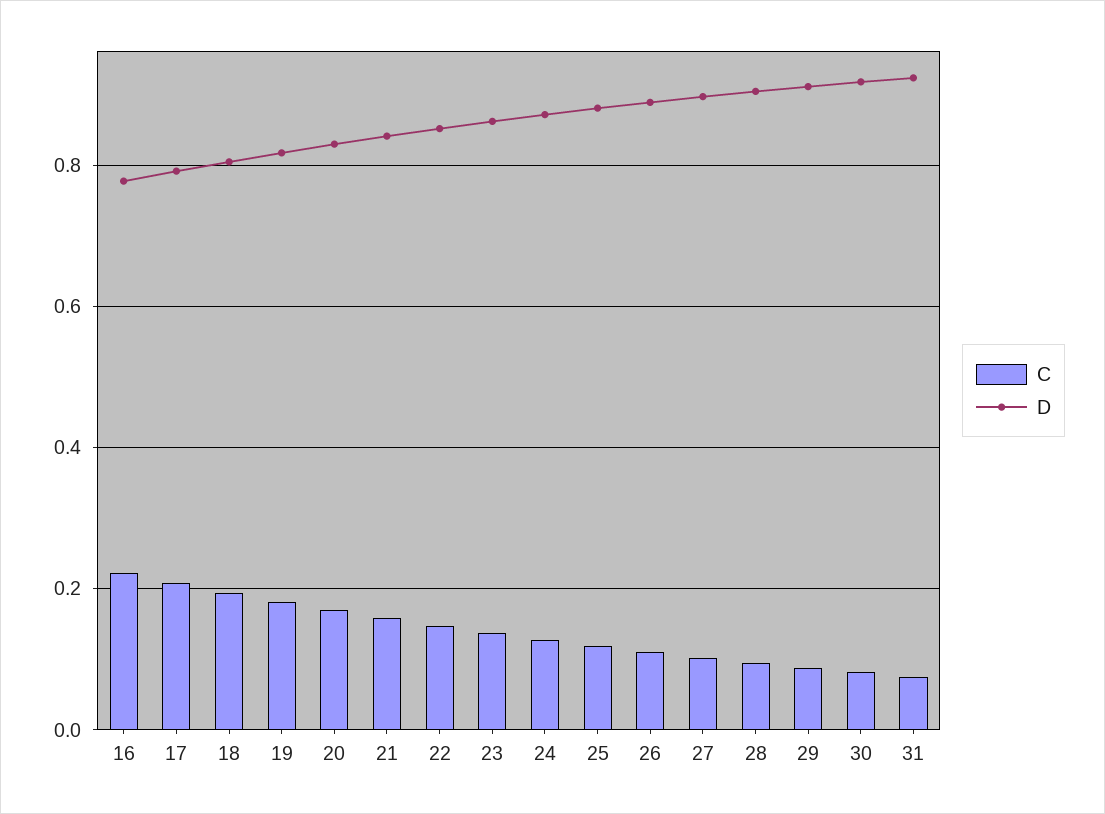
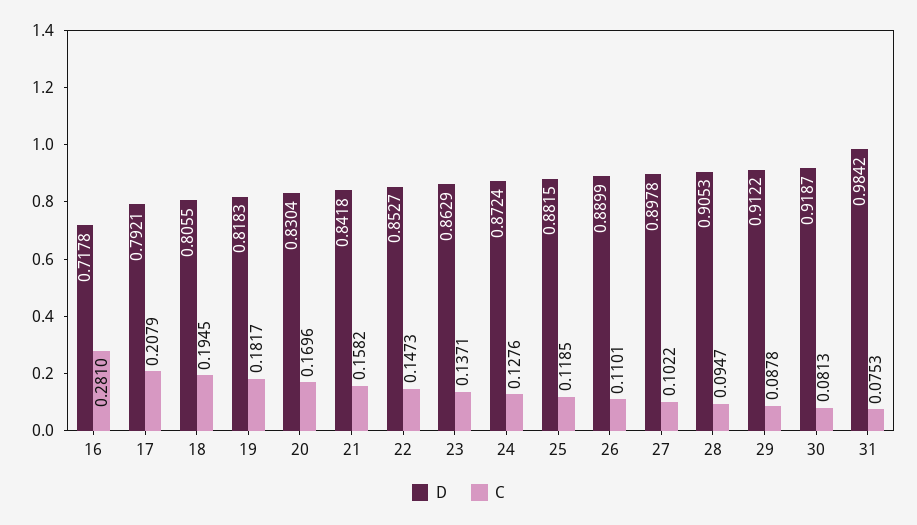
  {
    "C": {
-     "16": 0.22,
+     "16": 0.281,
      "17": 0.2079,
      "18": 0.1945,
      "19": 0.1817,
      "20": 0.1696,
      "21": 0.1582,
      "22": 0.1473,
      "23": 0.1371,
      "24": 0.1276,
      "25": 0.1185,
      "26": 0.1101,
      "27": 0.1022,
      "28": 0.0947,
      "29": 0.0878,
      "30": 0.0813,
      "31": 0.0753
    },
    "D": {
-     "16": 0.78,
+     "16": 0.7178,
      "17": 0.7921,
      "18": 0.8055,
      "19": 0.8183,
      "20": 0.8304,
      "21": 0.8418,
      "22": 0.8527,
      "23": 0.8629,
      "24": 0.8724,
      "25": 0.8815,
      "26": 0.8899,
      "27": 0.8978,
      "28": 0.9053,
      "29": 0.9122,
      "30": 0.9187,
-     "31": 0.92
+     "31": 0.9842
    }
  }

